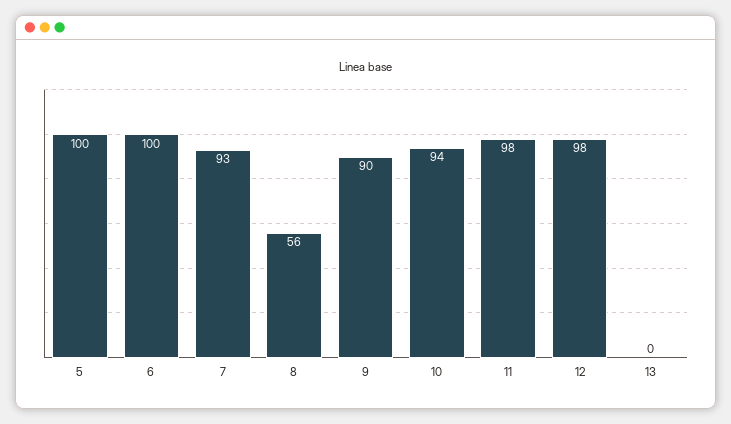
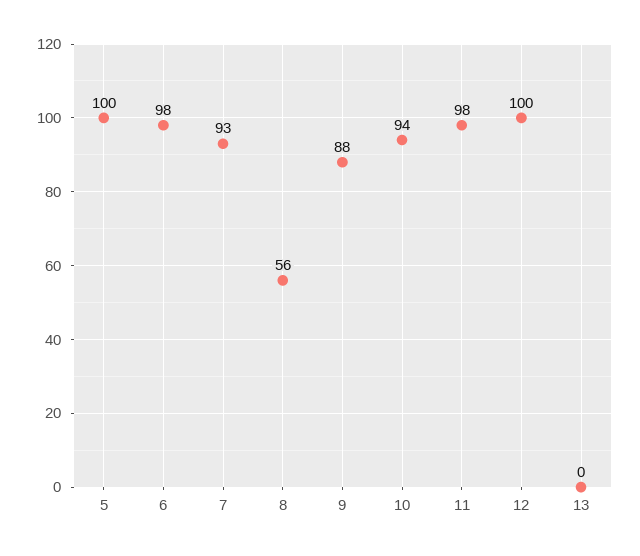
  {
    "5": 100,
-   "6": 100,
+   "6": 98,
    "7": 93,
    "8": 56,
-   "9": 90,
+   "9": 88,
    "10": 94,
    "11": 98,
-   "12": 98,
+   "12": 100,
    "13": 0
  }

